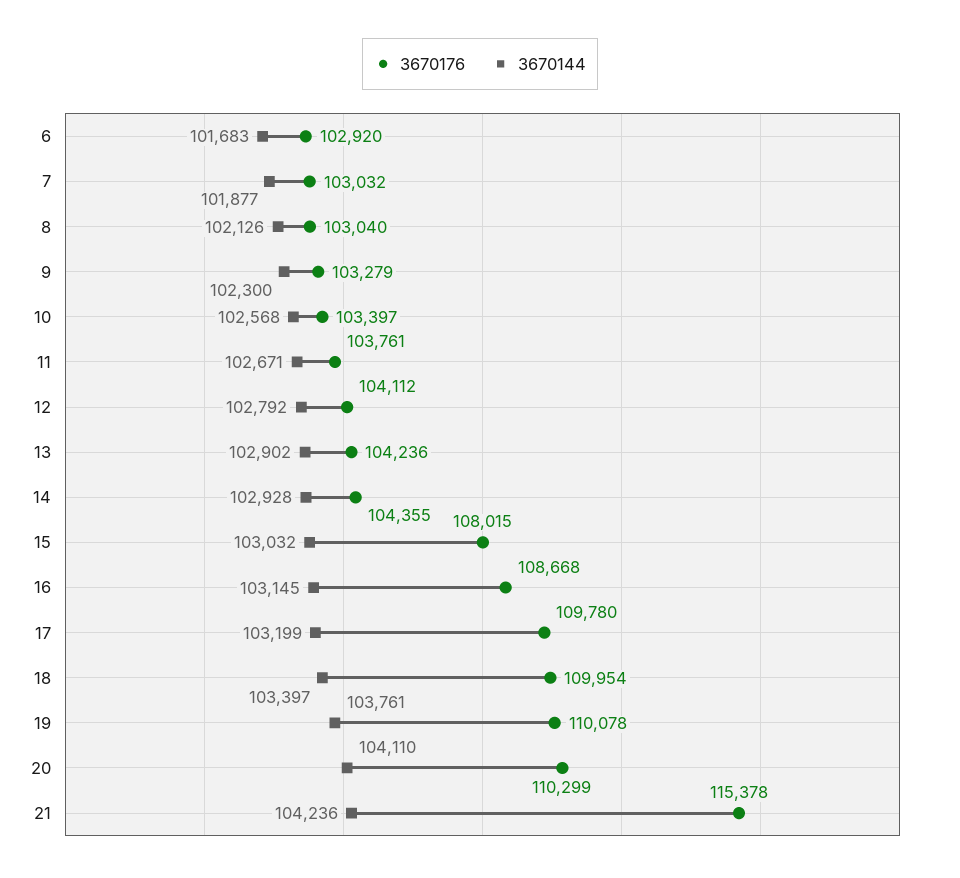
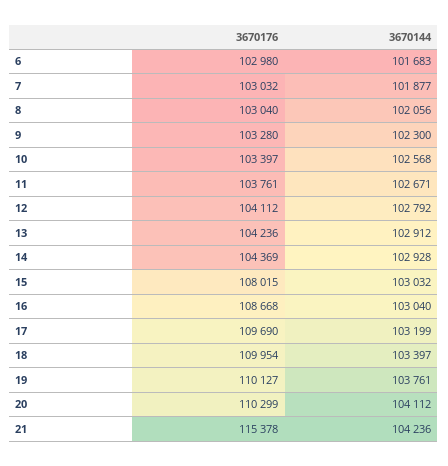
  {
    "3670176": {
-     "6": 102920,
+     "6": 102980,
      "7": 103032,
      "8": 103040,
-     "9": 103279,
+     "9": 103280,
      "10": 103397,
      "11": 103761,
      "12": 104112,
      "13": 104236,
-     "14": 104355,
+     "14": 104369,
      "15": 108015,
      "16": 108668,
-     "17": 109780,
+     "17": 109690,
      "18": 109954,
-     "19": 110078,
+     "19": 110127,
      "20": 110299,
      "21": 115378
    },
    "3670144": {
      "6": 101683,
      "7": 101877,
-     "8": 102126,
+     "8": 102056,
      "9": 102300,
      "10": 102568,
      "11": 102671,
      "12": 102792,
-     "13": 102902,
+     "13": 102912,
      "14": 102928,
      "15": 103032,
-     "16": 103145,
+     "16": 103040,
      "17": 103199,
      "18": 103397,
      "19": 103761,
-     "20": 104110,
+     "20": 104112,
      "21": 104236
    }
  }

